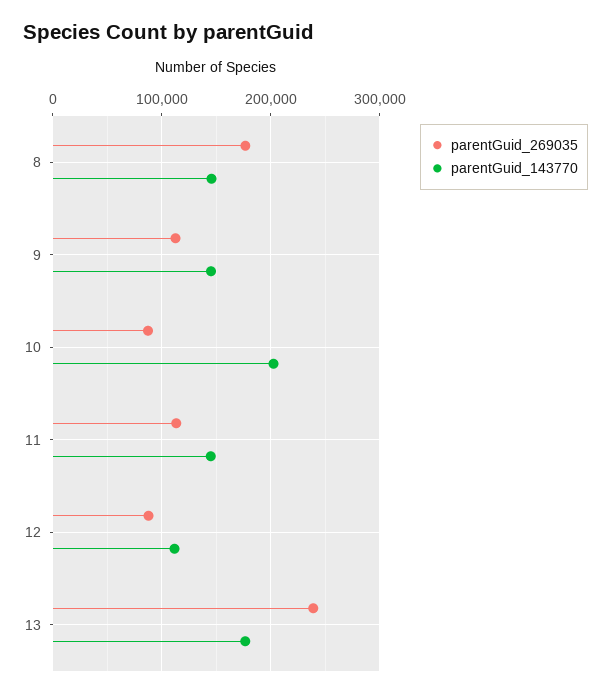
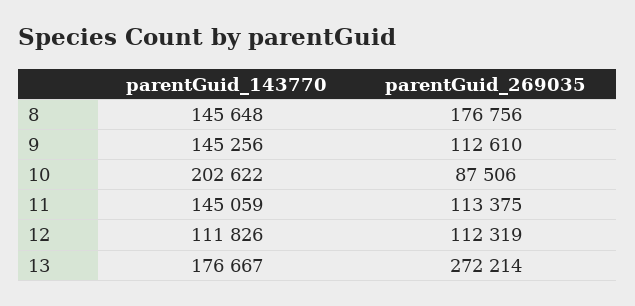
  {
    "parentGuid_269035": {
      "8": 176756,
      "9": 112610,
      "10": 87506,
      "11": 113375,
-     "12": 90000,
+     "12": 112319,
-     "13": 240000
+     "13": 272214
    },
    "parentGuid_143770": {
      "8": 145648,
      "9": 145256,
      "10": 202622,
      "11": 145059,
      "12": 111826,
      "13": 176667
    }
  }

